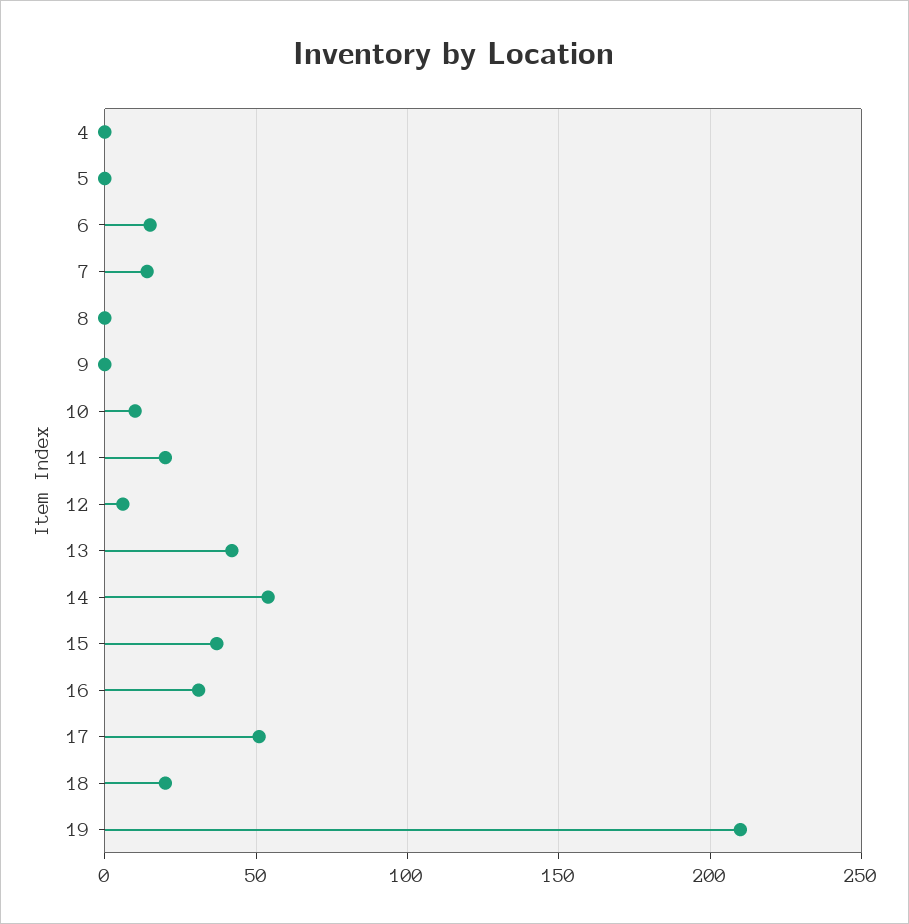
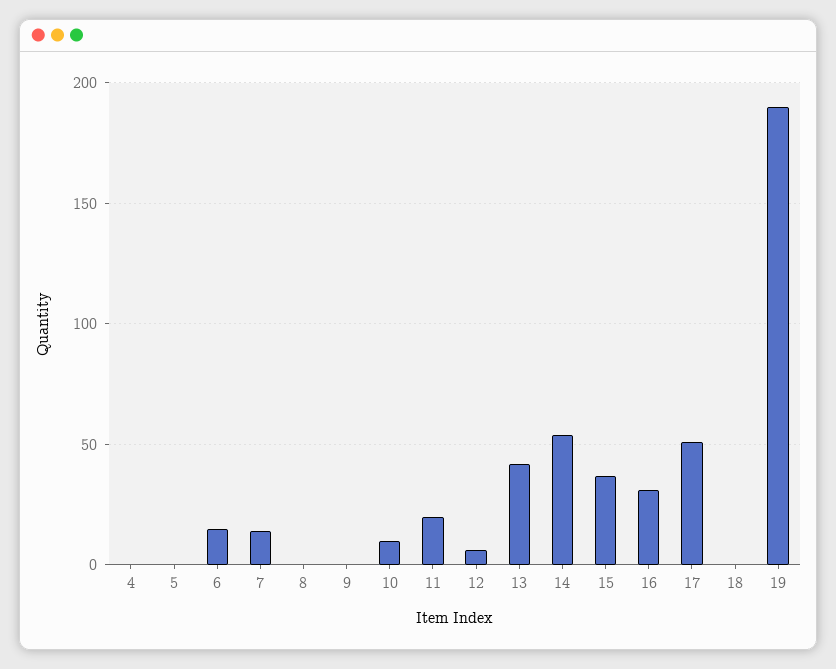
  {
    "4": 0,
    "5": 0,
    "6": 15,
    "7": 15,
    "8": 0,
    "9": 0,
    "10": 10,
    "11": 20,
    "12": 5,
    "13": 40,
    "14": 55,
    "15": 35,
    "16": 30,
    "17": 50,
-   "18": 20,
+   "18": 0,
-   "19": 210
+   "19": 190
  }

